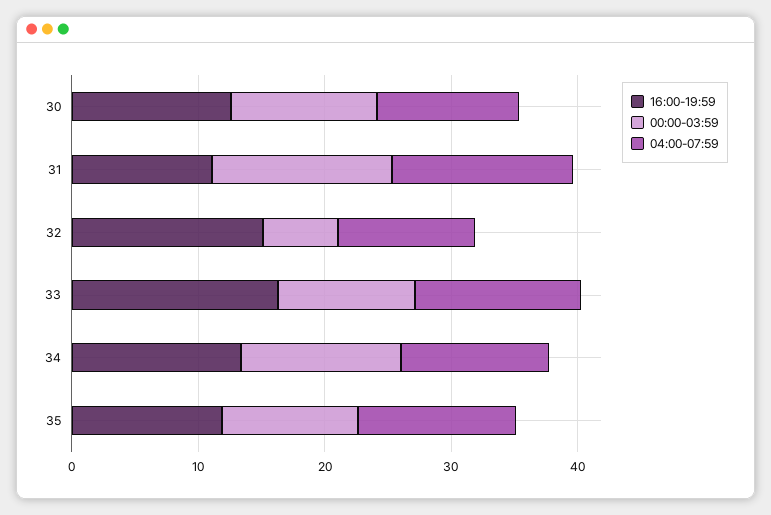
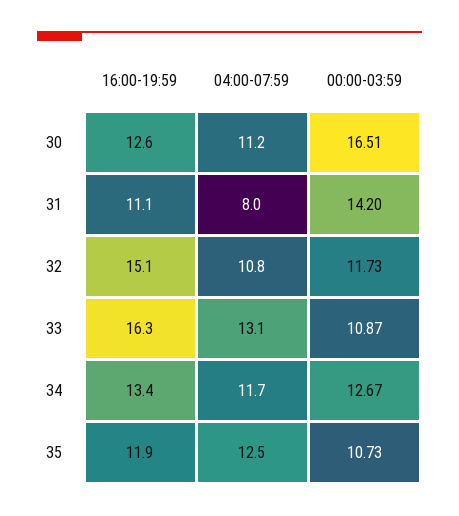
  {
    "16:00-19:59": {
      "30": 12.6,
      "31": 11.1,
      "32": 15.1,
      "33": 16.3,
      "34": 13.4,
      "35": 11.9
    },
    "00:00-03:59": {
-     "30": 12,
+     "30": 16.51,
      "31": 14.2,
-     "32": 6,
+     "32": 11.73,
      "33": 10.87,
      "34": 12.67,
      "35": 10.73
    },
    "04:00-07:59": {
      "30": 11.2,
-     "31": 14,
+     "31": 8,
      "32": 10.8,
      "33": 13.1,
      "34": 11.7,
      "35": 12.5
    }
  }

